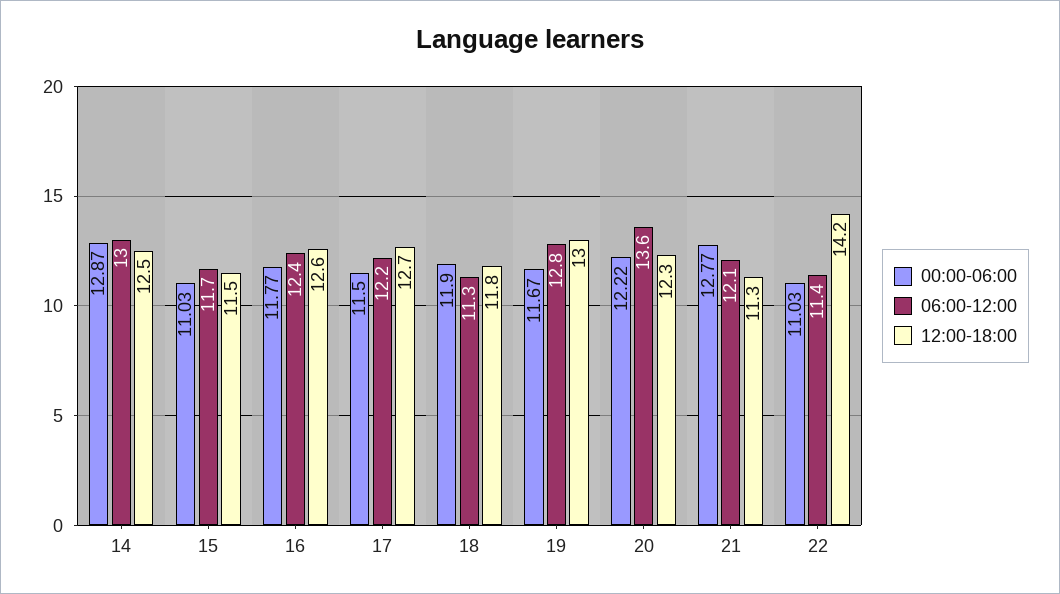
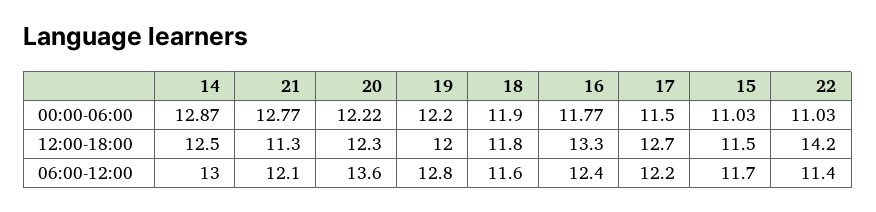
  {
    "00:00-06:00": {
      "14": 12.87,
      "15": 11.03,
      "16": 11.77,
      "17": 11.5,
      "18": 11.9,
-     "19": 11.67,
+     "19": 12.2,
      "20": 12.22,
      "21": 12.77,
      "22": 11.03
    },
    "06:00-12:00": {
      "14": 13,
      "15": 11.7,
      "16": 12.4,
      "17": 12.2,
-     "18": 11.3,
+     "18": 11.6,
      "19": 12.8,
      "20": 13.6,
      "21": 12.1,
      "22": 11.4
    },
    "12:00-18:00": {
      "14": 12.5,
      "15": 11.5,
-     "16": 12.6,
+     "16": 13.3,
      "17": 12.7,
      "18": 11.8,
-     "19": 13,
+     "19": 12,
      "20": 12.3,
      "21": 11.3,
      "22": 14.2
    }
  }

